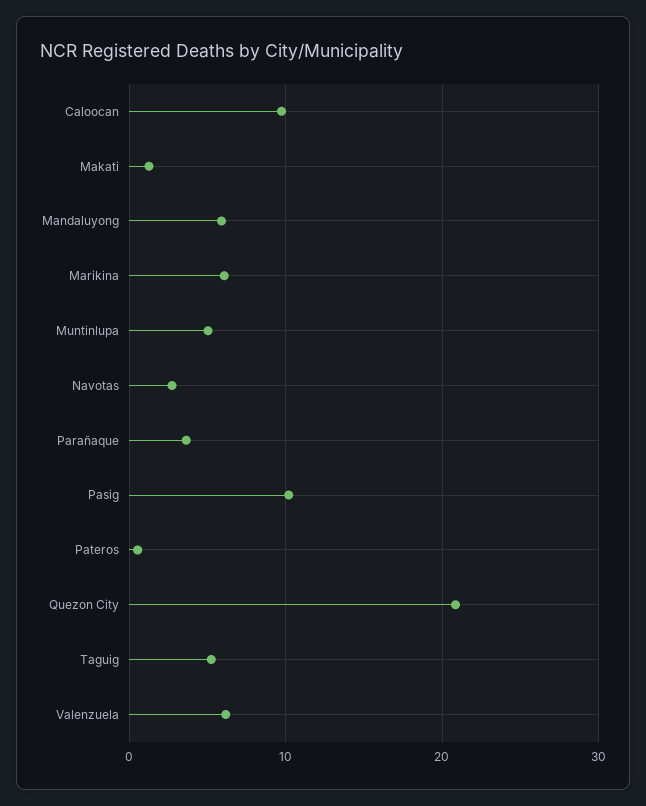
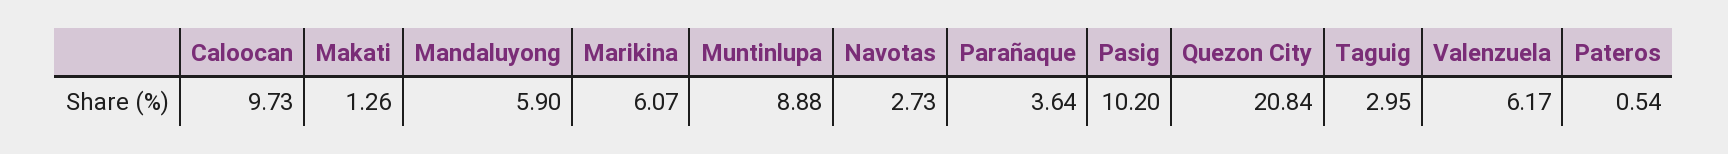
  {
    "Caloocan": 9.73,
    "Makati": 1.26,
    "Mandaluyong": 5.9,
    "Marikina": 6.07,
-   "Muntinlupa": 5,
+   "Muntinlupa": 8.88,
    "Navotas": 2.73,
    "Parañaque": 3.64,
    "Pasig": 10.2,
    "Pateros": 0.54,
    "Quezon City": 20.84,
-   "Taguig": 5,
+   "Taguig": 2.95,
    "Valenzuela": 6.17
  }

